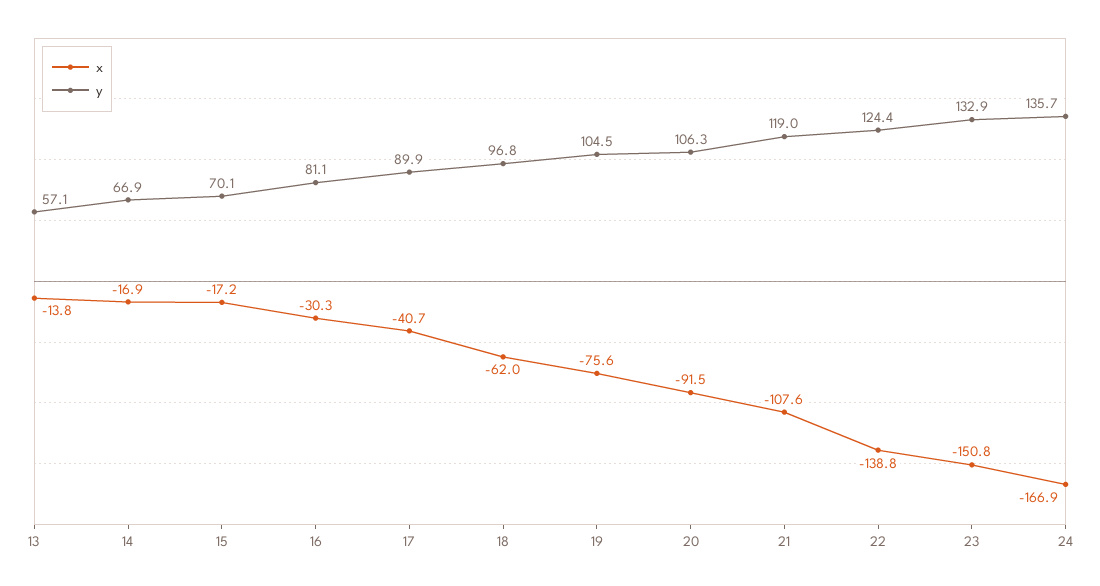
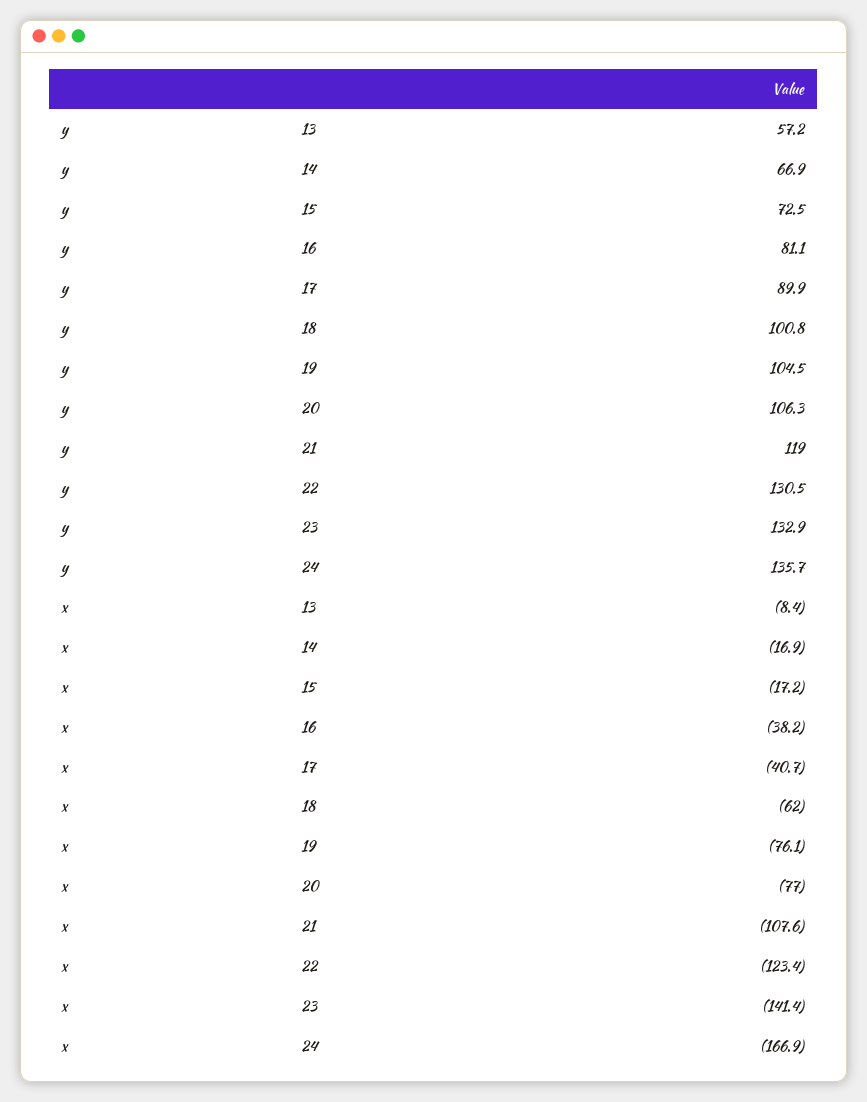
  {
    "x": {
-     "13": -13.8,
+     "13": -8.4,
      "14": -16.9,
      "15": -17.2,
-     "16": -30.3,
+     "16": -38.2,
      "17": -40.7,
      "18": -62,
-     "19": -75.6,
+     "19": -76.1,
-     "20": -91.5,
+     "20": -77,
      "21": -107.6,
-     "22": -138.8,
+     "22": -123.4,
-     "23": -150.8,
+     "23": -141.4,
      "24": -166.9
    },
    "y": {
-     "13": 57.1,
+     "13": 57.2,
      "14": 66.9,
-     "15": 70.1,
+     "15": 72.5,
      "16": 81.1,
      "17": 89.9,
-     "18": 96.8,
+     "18": 100.8,
      "19": 104.5,
      "20": 106.3,
      "21": 119,
-     "22": 124.4,
+     "22": 130.5,
      "23": 132.9,
      "24": 135.7
    }
  }

